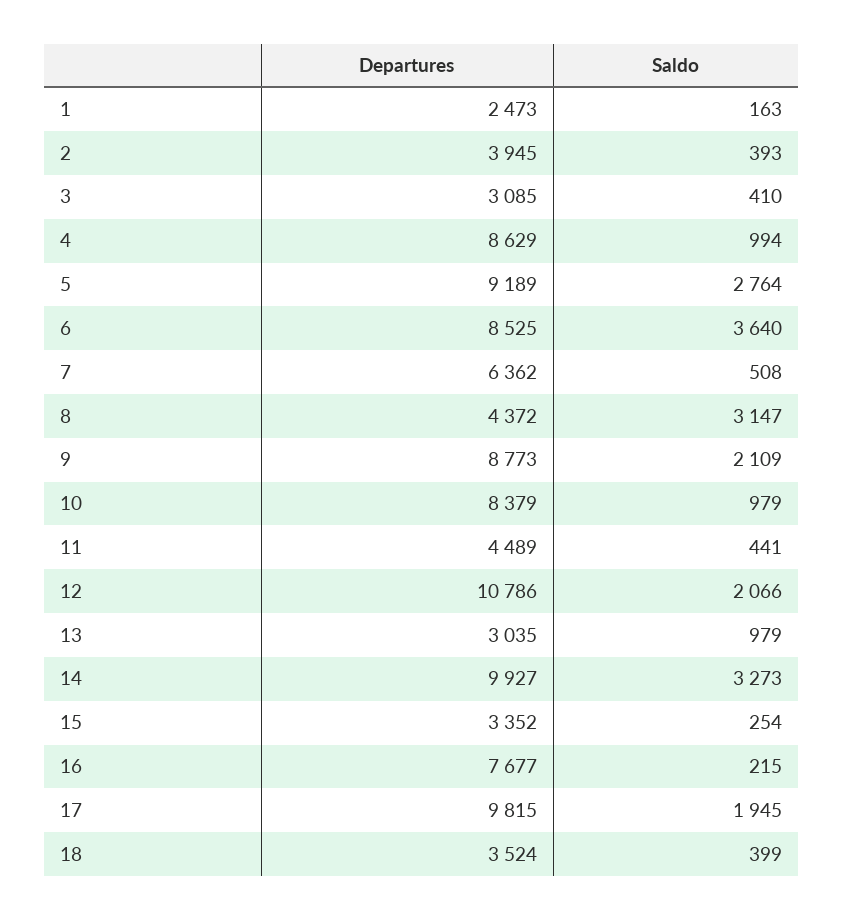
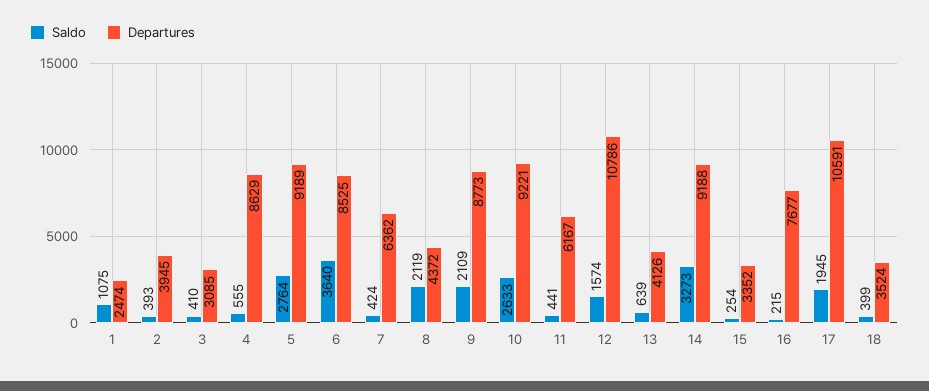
  {
    "Departures": {
-     "1": 2473,
+     "1": 2474,
      "2": 3945,
      "3": 3085,
      "4": 8629,
      "5": 9189,
      "6": 8525,
      "7": 6362,
      "8": 4372,
      "9": 8773,
-     "10": 8379,
+     "10": 9221,
-     "11": 4489,
+     "11": 6167,
      "12": 10786,
-     "13": 3035,
+     "13": 4126,
-     "14": 9927,
+     "14": 9188,
      "15": 3352,
      "16": 7677,
-     "17": 9815,
+     "17": 10591,
      "18": 3524
    },
    "Saldo": {
-     "1": 163,
+     "1": 1075,
      "2": 393,
      "3": 410,
-     "4": 994,
+     "4": 555,
      "5": 2764,
      "6": 3640,
-     "7": 508,
+     "7": 424,
-     "8": 3147,
+     "8": 2119,
      "9": 2109,
-     "10": 979,
+     "10": 2633,
      "11": 441,
-     "12": 2066,
+     "12": 1574,
-     "13": 979,
+     "13": 639,
      "14": 3273,
      "15": 254,
      "16": 215,
      "17": 1945,
      "18": 399
    }
  }

